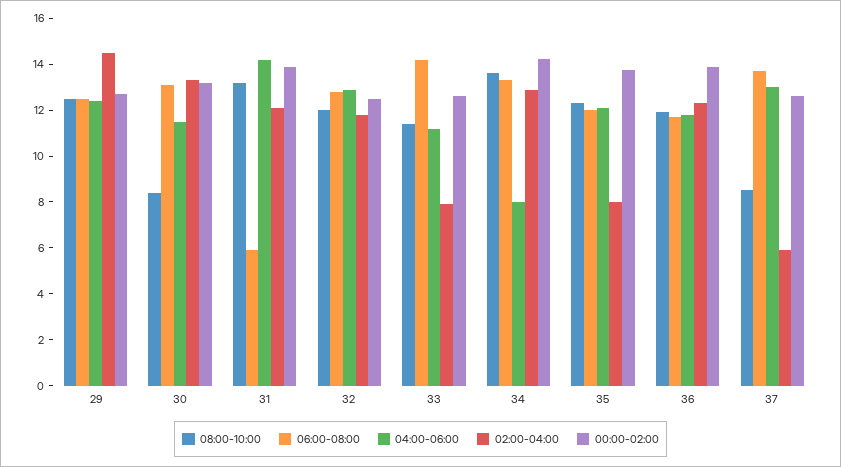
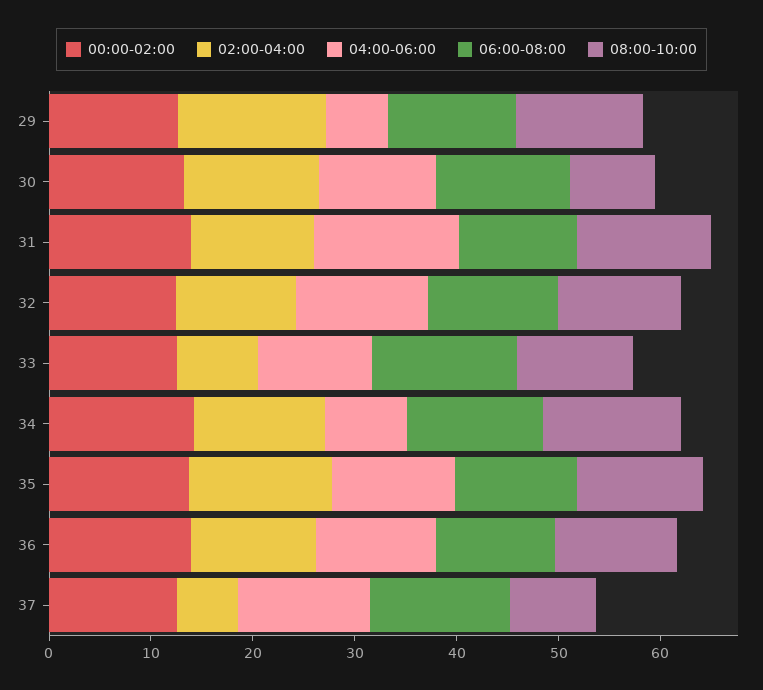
  {
    "08:00-10:00": {
      "29": 12.5,
      "30": 8.5,
      "31": 13,
      "32": 12,
      "33": 11.5,
      "34": 13.5,
      "35": 12.5,
      "36": 12,
      "37": 8.5
    },
    "06:00-08:00": {
      "29": 12.5,
      "30": 13,
-     "31": 6,
+     "31": 12,
      "32": 13,
      "33": 14,
      "34": 13.5,
      "35": 12,
      "36": 11.5,
      "37": 13.5
    },
    "04:00-06:00": {
-     "29": 12.5,
+     "29": 6,
      "30": 11.5,
      "31": 14,
      "32": 13,
      "33": 11,
      "34": 8,
      "35": 12,
      "36": 12,
      "37": 13
    },
    "02:00-04:00": {
      "29": 14.5,
      "30": 13.5,
      "31": 12,
      "32": 12,
      "33": 8,
      "34": 13,
-     "35": 8,
+     "35": 14,
      "36": 12.5,
      "37": 6
    },
    "00:00-02:00": {
      "29": 12.5,
      "30": 13,
      "31": 14,
      "32": 12.5,
      "33": 12.5,
      "34": 14,
      "35": 13.5,
      "36": 14,
      "37": 12.5
    }
  }

